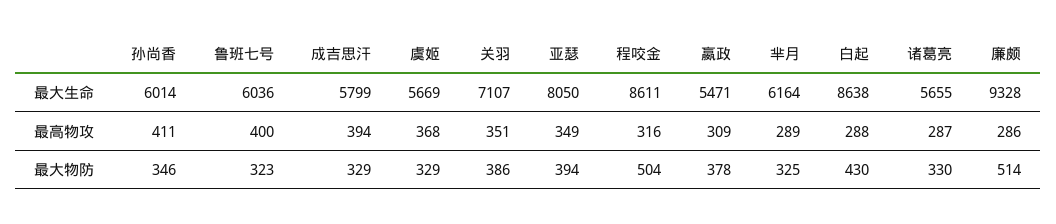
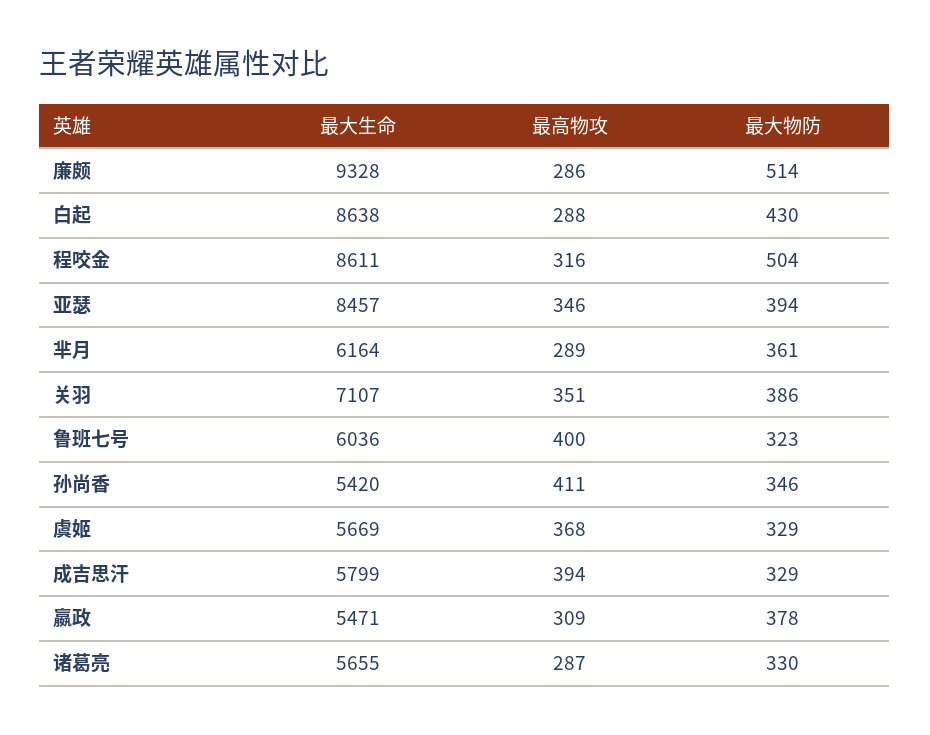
  {
    "孙尚香": {
-     "最大生命": 6014,
+     "最大生命": 5420,
      "最高物攻": 411,
      "最大物防": 346
    },
    "鲁班七号": {
      "最大生命": 6036,
      "最高物攻": 400,
      "最大物防": 323
    },
    "成吉思汗": {
      "最大生命": 5799,
      "最高物攻": 394,
      "最大物防": 329
    },
    "虞姬": {
      "最大生命": 5669,
      "最高物攻": 368,
      "最大物防": 329
    },
    "关羽": {
      "最大生命": 7107,
      "最高物攻": 351,
      "最大物防": 386
    },
    "亚瑟": {
-     "最大生命": 8050,
+     "最大生命": 8457,
-     "最高物攻": 349,
+     "最高物攻": 346,
      "最大物防": 394
    },
    "程咬金": {
      "最大生命": 8611,
      "最高物攻": 316,
      "最大物防": 504
    },
    "嬴政": {
      "最大生命": 5471,
      "最高物攻": 309,
      "最大物防": 378
    },
    "芈月": {
      "最大生命": 6164,
      "最高物攻": 289,
-     "最大物防": 325
+     "最大物防": 361
    },
    "白起": {
      "最大生命": 8638,
      "最高物攻": 288,
      "最大物防": 430
    },
    "诸葛亮": {
      "最大生命": 5655,
      "最高物攻": 287,
      "最大物防": 330
    },
    "廉颇": {
      "最大生命": 9328,
      "最高物攻": 286,
      "最大物防": 514
    }
  }

